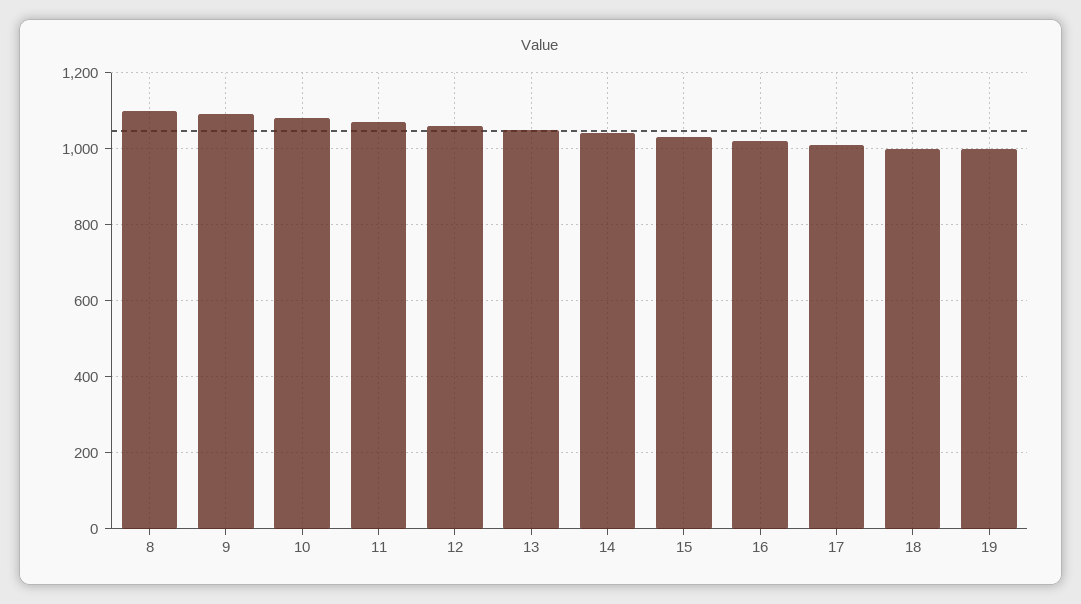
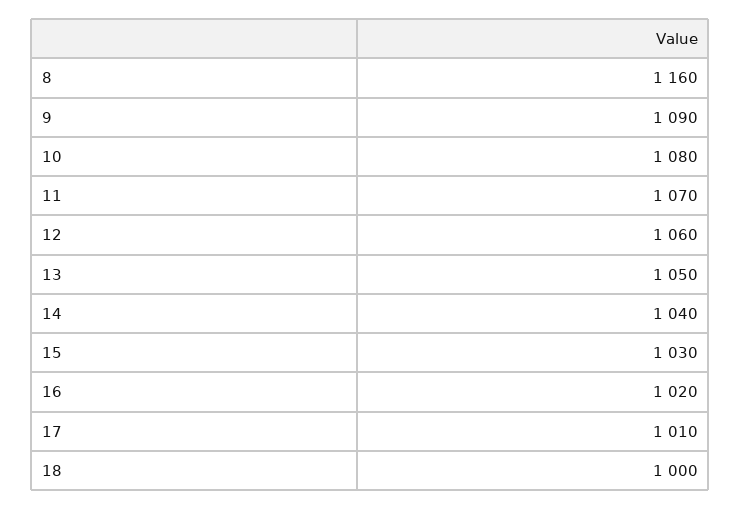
  {
-   "8": 1100,
+   "8": 1160,
    "9": 1090,
    "10": 1080,
    "11": 1070,
    "12": 1060,
    "13": 1050,
    "14": 1040,
    "15": 1030,
    "16": 1020,
    "17": 1010,
-   "18": 1000,
+   "18": 1000
-   "19": 1000
  }

